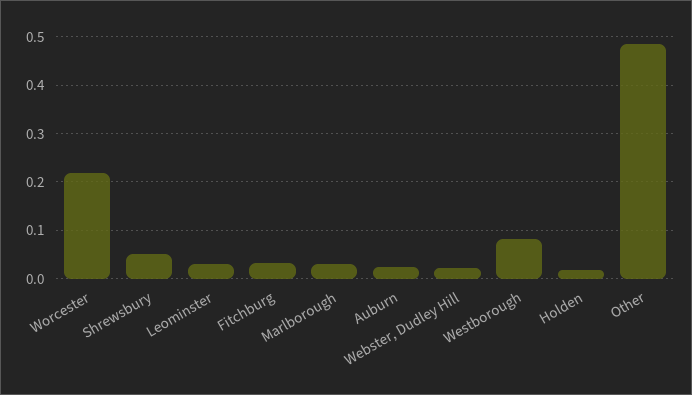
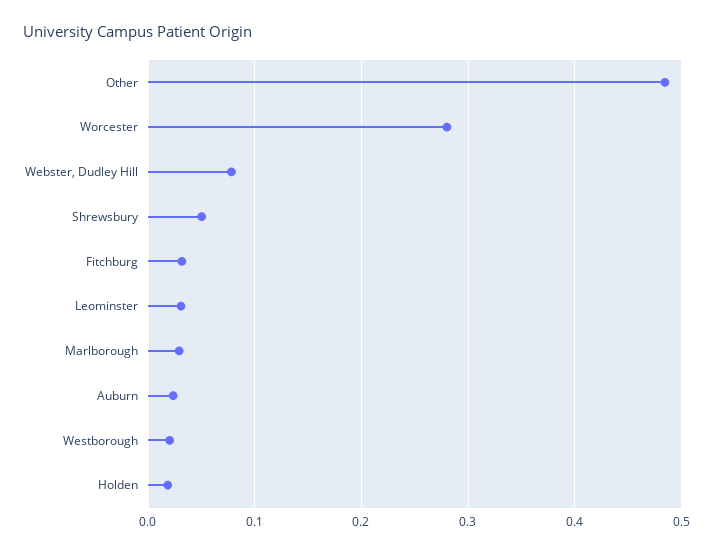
  {
-   "Worcester": 0.22,
+   "Worcester": 0.28,
    "Shrewsbury": 0.05,
    "Leominster": 0.03,
    "Fitchburg": 0.03,
    "Marlborough": 0.03,
    "Auburn": 0.02,
-   "Webster, Dudley Hill": 0.02,
+   "Webster, Dudley Hill": 0.08,
-   "Westborough": 0.08,
+   "Westborough": 0.02,
    "Holden": 0.02,
    "Other": 0.48
  }

